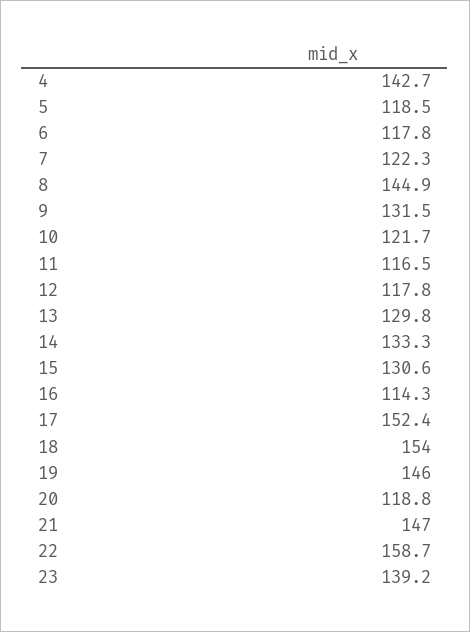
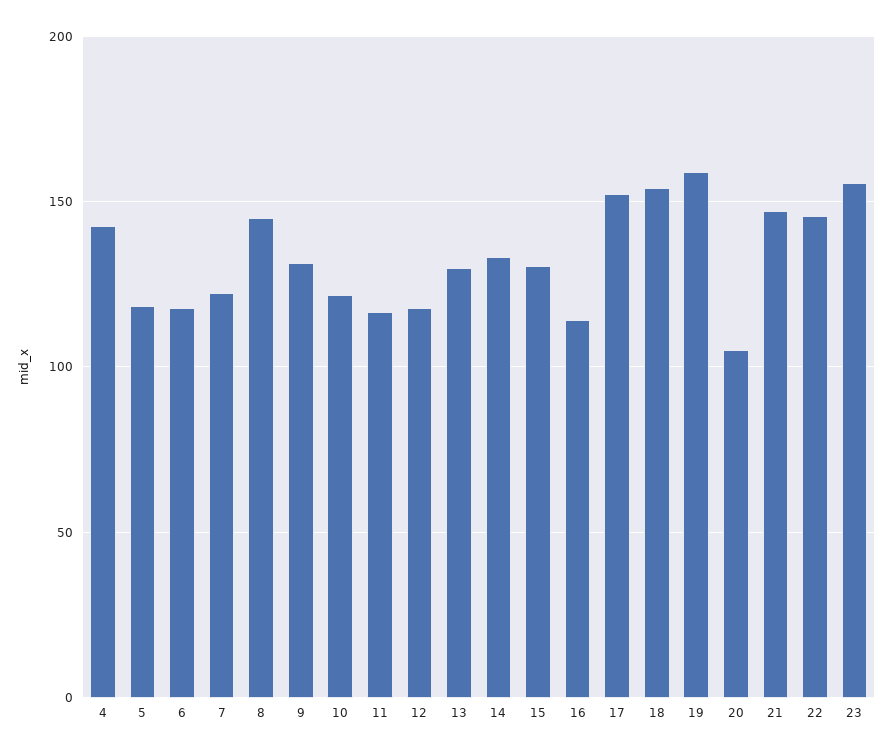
  {
    "4": 142.7,
    "5": 118.5,
    "6": 117.8,
    "7": 122.3,
    "8": 144.9,
    "9": 131.5,
    "10": 121.7,
    "11": 116.5,
    "12": 117.8,
    "13": 129.8,
    "14": 133.3,
    "15": 130.6,
    "16": 114.3,
    "17": 152.4,
    "18": 154,
-   "19": 146,
+   "19": 160,
-   "20": 118.8,
+   "20": 105,
    "21": 147,
-   "22": 158.7,
+   "22": 145,
-   "23": 139.2
+   "23": 155
  }

